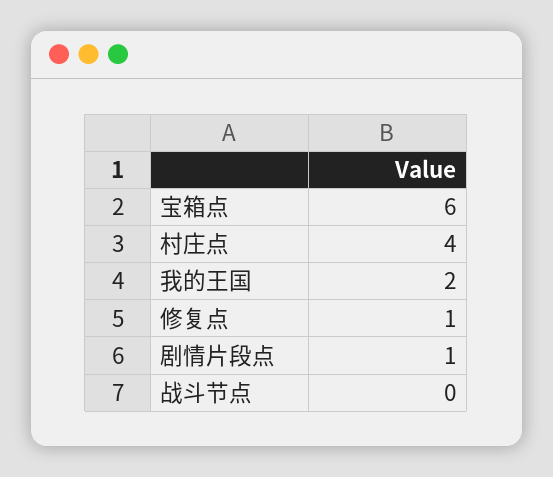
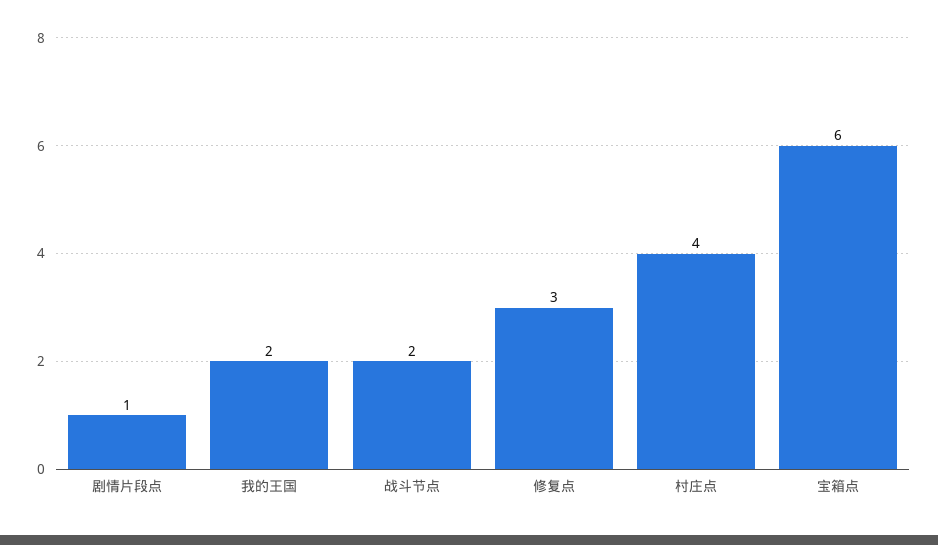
  {
    "宝箱点": 6,
    "村庄点": 4,
    "我的王国": 2,
-   "修复点": 1,
+   "修复点": 3,
    "剧情片段点": 1,
-   "战斗节点": 0
+   "战斗节点": 2
  }

